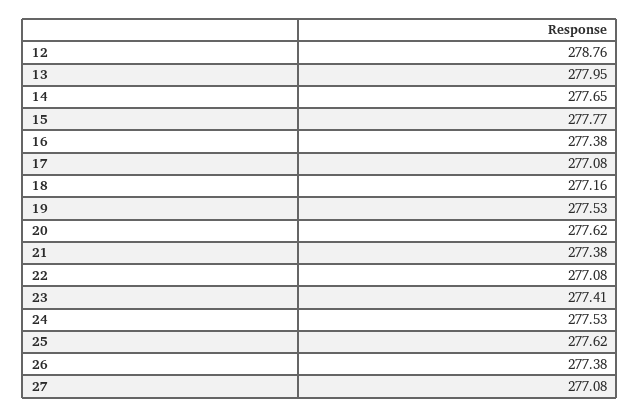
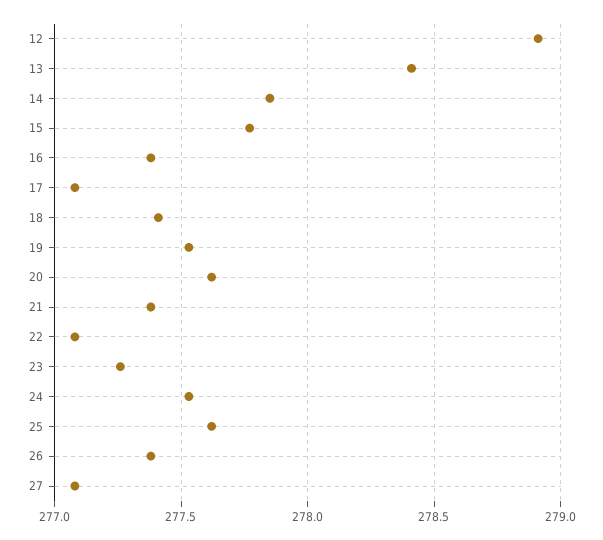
  {
-   "12": 278.76,
+   "12": 278.9,
-   "13": 277.95,
+   "13": 278.4,
-   "14": 277.65,
+   "14": 277.85,
    "15": 277.77,
    "16": 277.38,
    "17": 277.08,
-   "18": 277.16,
+   "18": 277.4,
    "19": 277.53,
    "20": 277.62,
    "21": 277.38,
    "22": 277.08,
-   "23": 277.41,
+   "23": 277.25,
    "24": 277.53,
    "25": 277.62,
    "26": 277.38,
    "27": 277.08
  }

